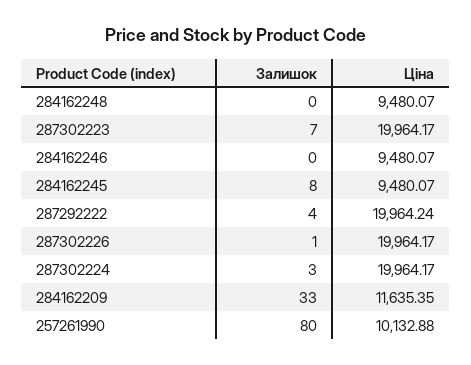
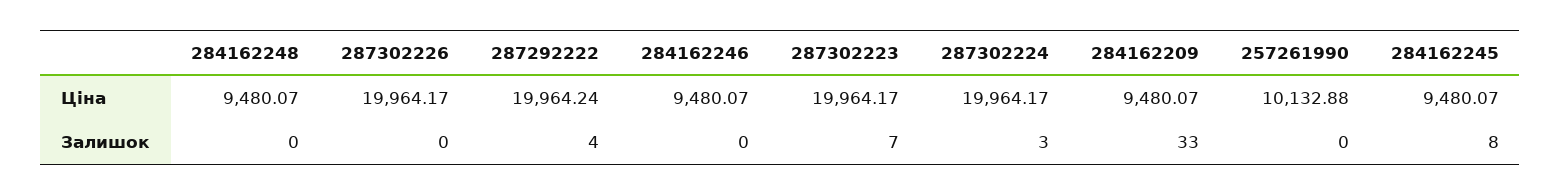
  {
    "Залишок": {
      "284162248": 0,
      "287302223": 7,
      "284162246": 0,
      "284162245": 8,
      "287292222": 4,
-     "287302226": 1,
+     "287302226": 0,
      "287302224": 3,
      "284162209": 33,
-     "257261990": 80
+     "257261990": 0
    },
    "Ціна": {
      "284162248": 9480.07,
      "287302223": 19964.17,
      "284162246": 9480.07,
      "284162245": 9480.07,
      "287292222": 19964.24,
      "287302226": 19964.17,
      "287302224": 19964.17,
-     "284162209": 11635.35,
+     "284162209": 9480.07,
      "257261990": 10132.88
    }
  }

